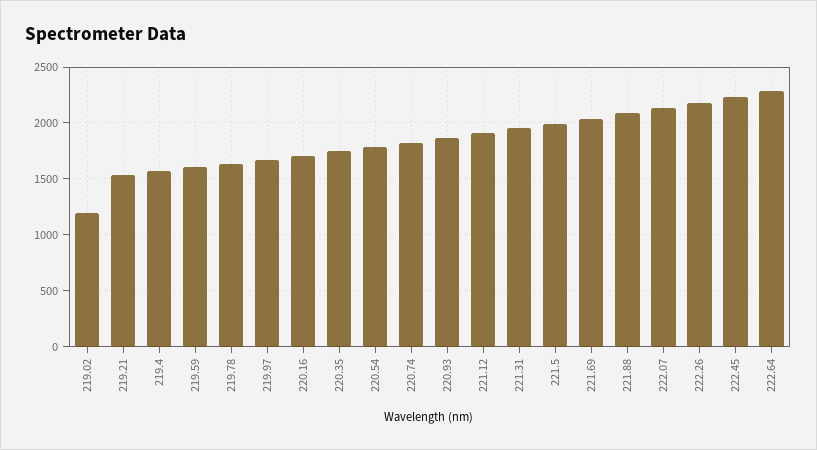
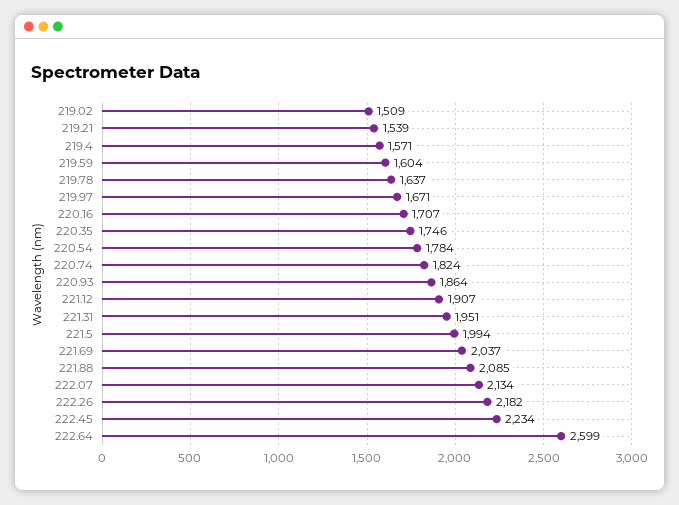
  {
-   "219.02": 1200,
+   "219.02": 1509,
    "219.21": 1539,
    "219.4": 1571,
    "219.59": 1604,
    "219.78": 1637,
    "219.97": 1671,
    "220.16": 1707,
    "220.35": 1746,
    "220.54": 1784,
    "220.74": 1824,
    "220.93": 1864,
    "221.12": 1907,
    "221.31": 1951,
    "221.5": 1994,
    "221.69": 2037,
    "221.88": 2085,
    "222.07": 2134,
    "222.26": 2182,
    "222.45": 2234,
-   "222.64": 2300
+   "222.64": 2599
  }

